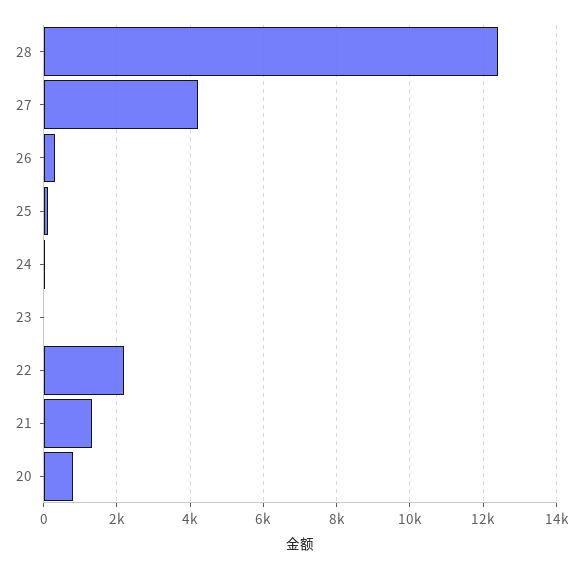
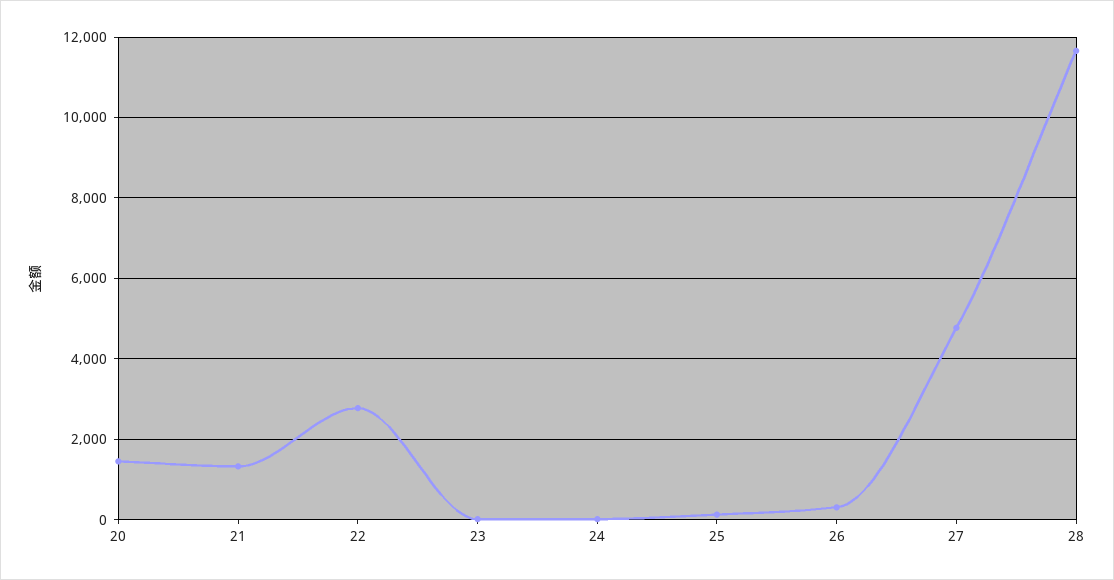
  {
-   "28": 12400,
+   "28": 11600,
-   "27": 4200,
+   "27": 4800,
    "26": 400,
    "25": 200,
    "24": 0,
    "23": 0,
-   "22": 2200,
+   "22": 2800,
    "21": 1400,
-   "20": 800
+   "20": 1400
  }

